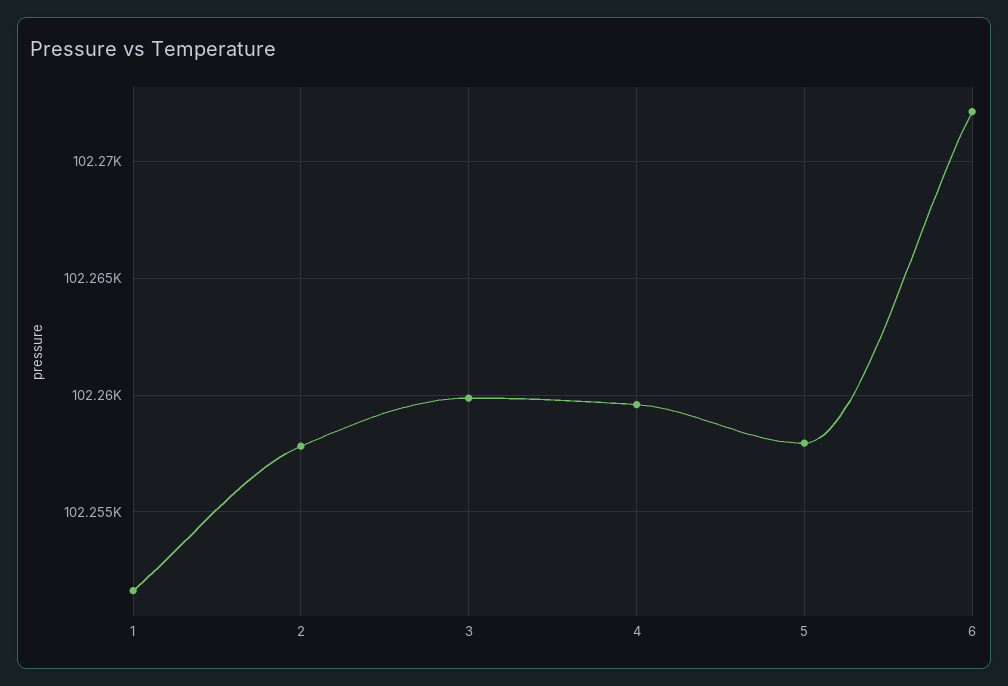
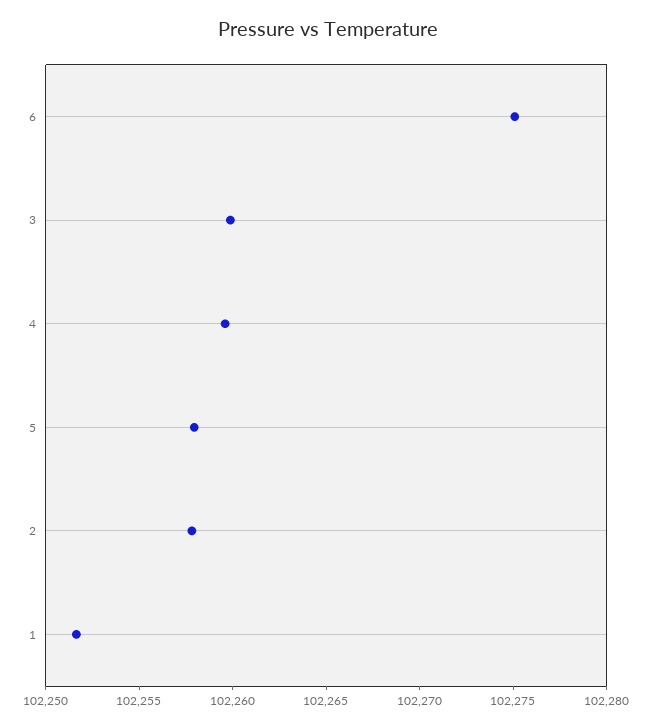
  {
    "1": 102251.5,
    "2": 102258,
    "3": 102260,
    "4": 102259.5,
    "5": 102258,
-   "6": 102272
+   "6": 102275
  }

